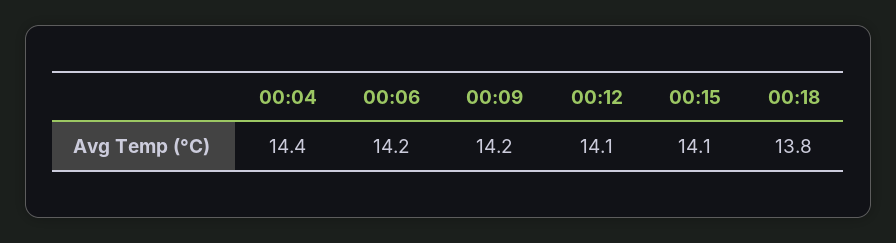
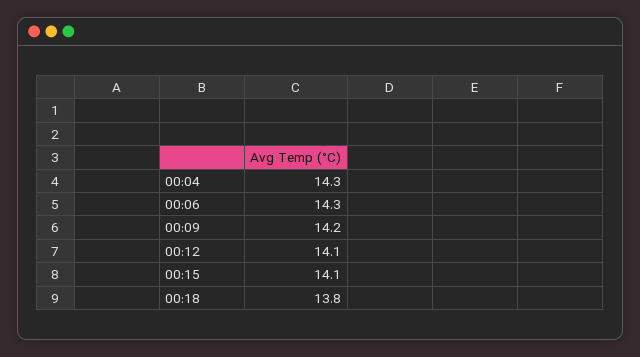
  {
-   "00:04": 14.4,
+   "00:04": 14.3,
-   "00:06": 14.2,
+   "00:06": 14.3,
    "00:09": 14.2,
    "00:12": 14.1,
    "00:15": 14.1,
    "00:18": 13.8
  }

